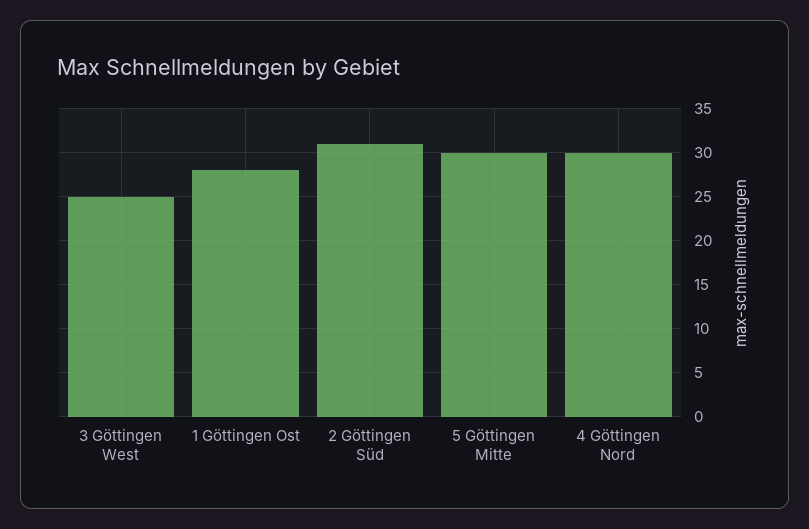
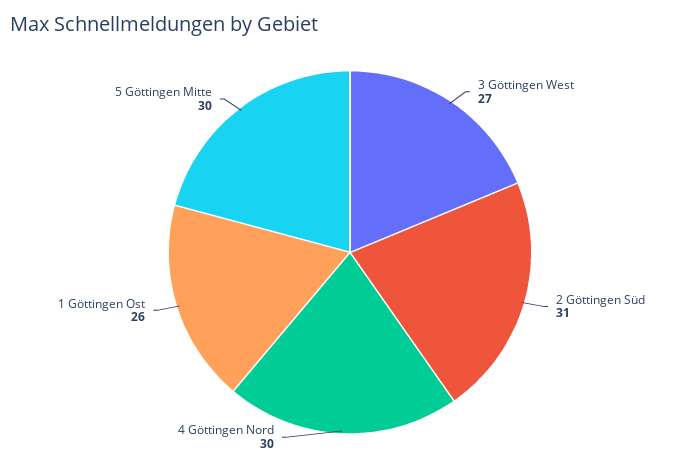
  {
-   "3 Göttingen West": 25,
+   "3 Göttingen West": 27,
-   "1 Göttingen Ost": 28,
+   "1 Göttingen Ost": 26,
    "2 Göttingen Süd": 31,
    "5 Göttingen Mitte": 30,
    "4 Göttingen Nord": 30
  }

